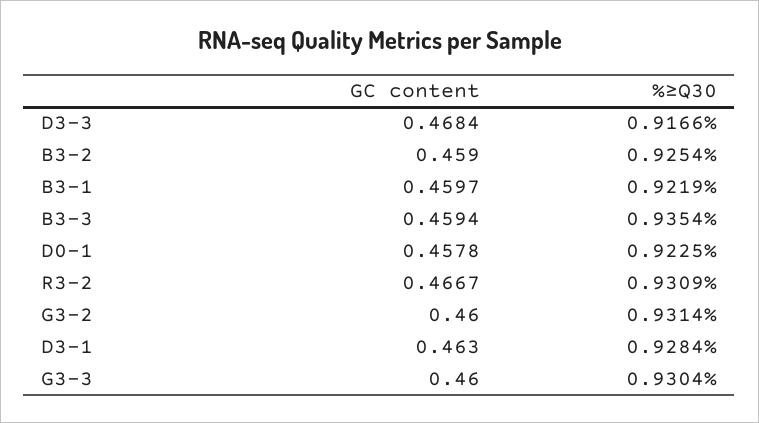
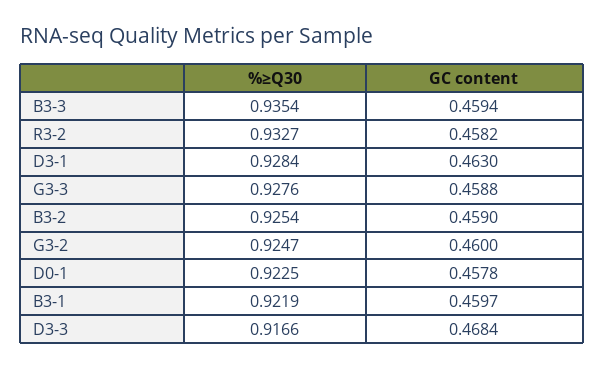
  {
    "GC content": {
      "D3-3": 0.4684,
      "B3-2": 0.459,
      "B3-1": 0.4597,
      "B3-3": 0.4594,
      "D0-1": 0.4578,
-     "R3-2": 0.4667,
+     "R3-2": 0.4582,
      "G3-2": 0.46,
      "D3-1": 0.463,
-     "G3-3": 0.46
+     "G3-3": 0.4588
    },
    "%≥Q30": {
      "D3-3": 0.9166,
      "B3-2": 0.9254,
      "B3-1": 0.9219,
      "B3-3": 0.9354,
      "D0-1": 0.9225,
-     "R3-2": 0.9309,
+     "R3-2": 0.9327,
-     "G3-2": 0.9314,
+     "G3-2": 0.9247,
      "D3-1": 0.9284,
-     "G3-3": 0.9304
+     "G3-3": 0.9276
    }
  }

